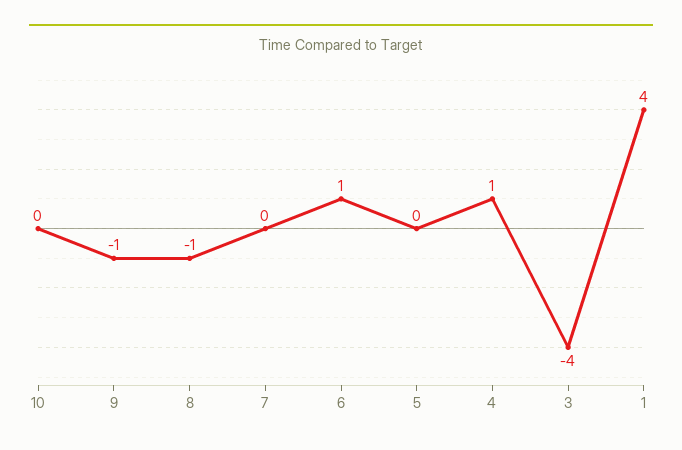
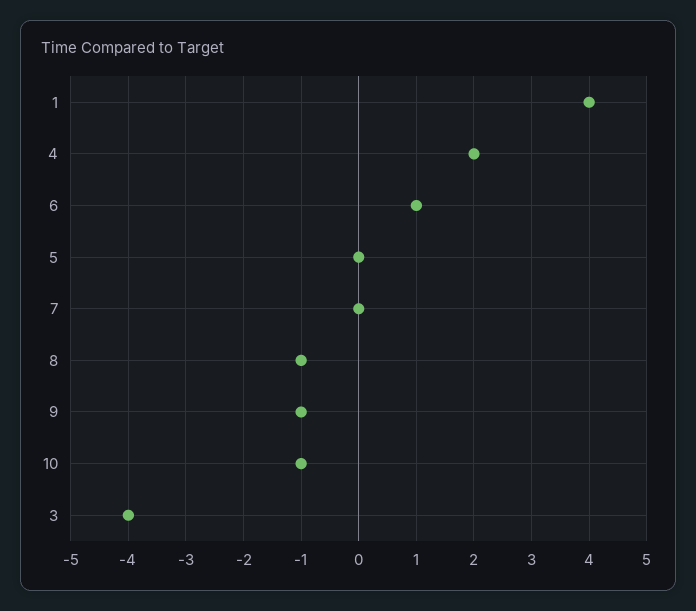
  {
-   "10": 0,
+   "10": -1,
    "9": -1,
    "8": -1,
    "7": 0,
    "6": 1,
    "5": 0,
-   "4": 1,
+   "4": 2,
    "3": -4,
    "1": 4
  }

